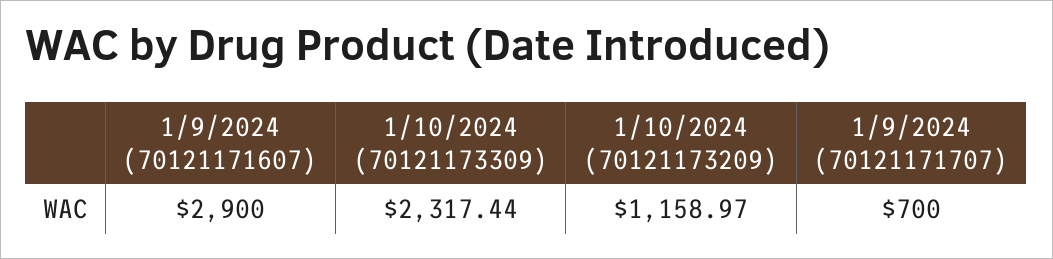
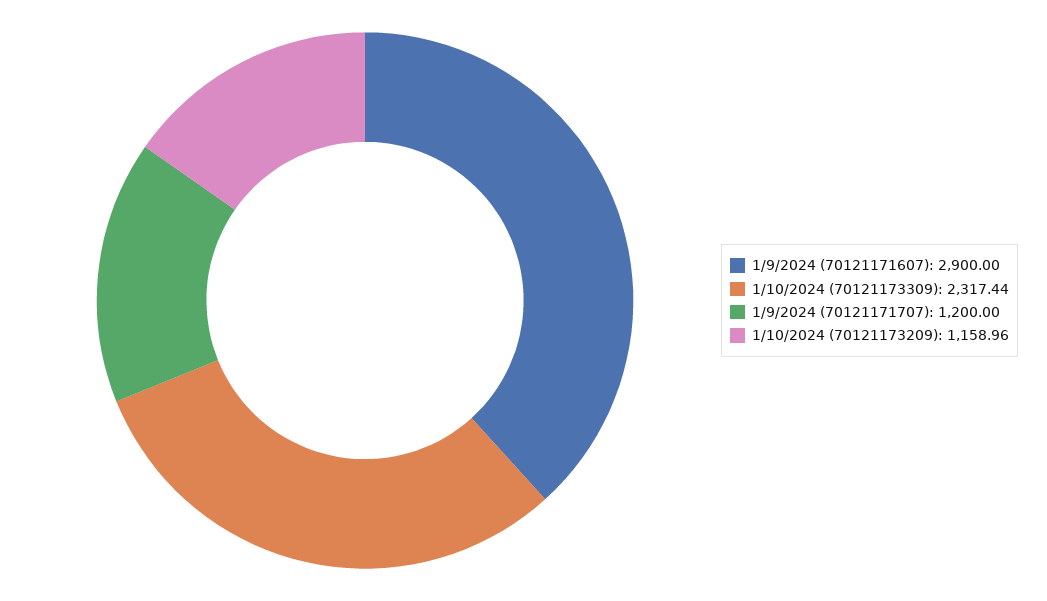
  {
    "1/9/2024 (70121171607)": 2900,
    "1/10/2024 (70121173309)": 2317.44,
-   "1/10/2024 (70121173209)": 1158.97,
+   "1/10/2024 (70121173209)": 1158.96,
-   "1/9/2024 (70121171707)": 700
+   "1/9/2024 (70121171707)": 1200
  }

